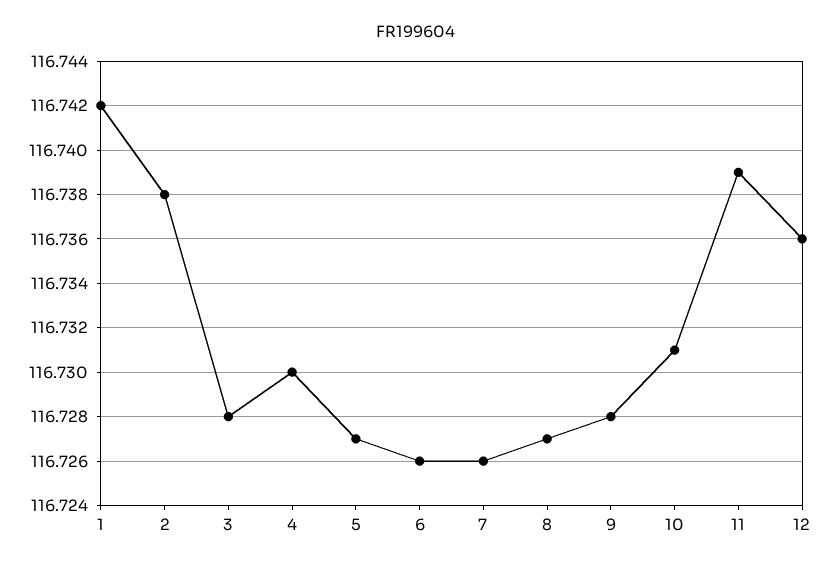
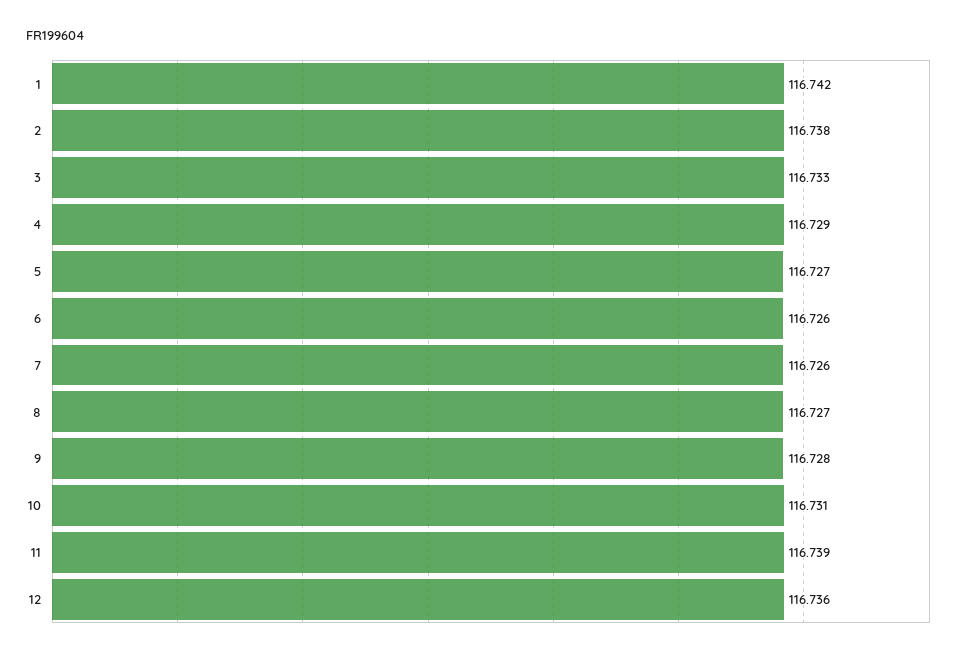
  {
    "1": 116.742,
    "2": 116.738,
-   "3": 116.728,
+   "3": 116.733,
-   "4": 116.73,
+   "4": 116.729,
    "5": 116.727,
    "6": 116.726,
    "7": 116.726,
    "8": 116.727,
    "9": 116.728,
    "10": 116.731,
    "11": 116.739,
    "12": 116.736
  }

